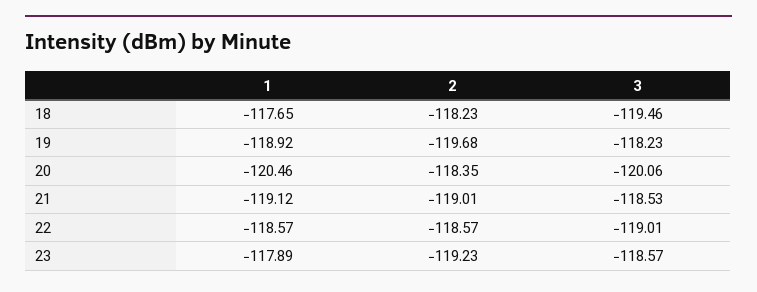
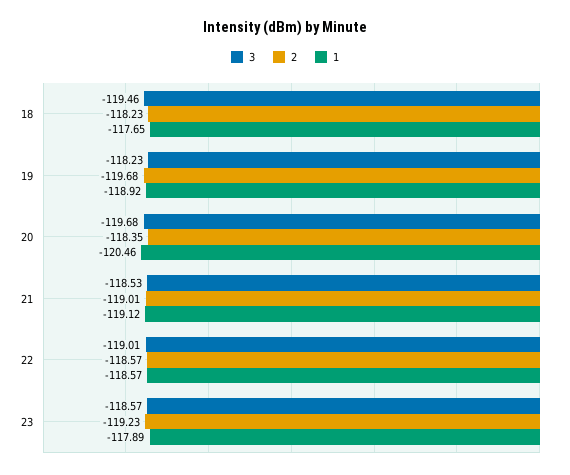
  {
    "1": {
      "18": -117.65,
      "19": -118.92,
      "20": -120.46,
      "21": -119.12,
      "22": -118.57,
      "23": -117.89
    },
    "2": {
      "18": -118.23,
      "19": -119.68,
      "20": -118.35,
      "21": -119.01,
      "22": -118.57,
      "23": -119.23
    },
    "3": {
      "18": -119.46,
      "19": -118.23,
-     "20": -120.06,
+     "20": -119.68,
      "21": -118.53,
      "22": -119.01,
      "23": -118.57
    }
  }

